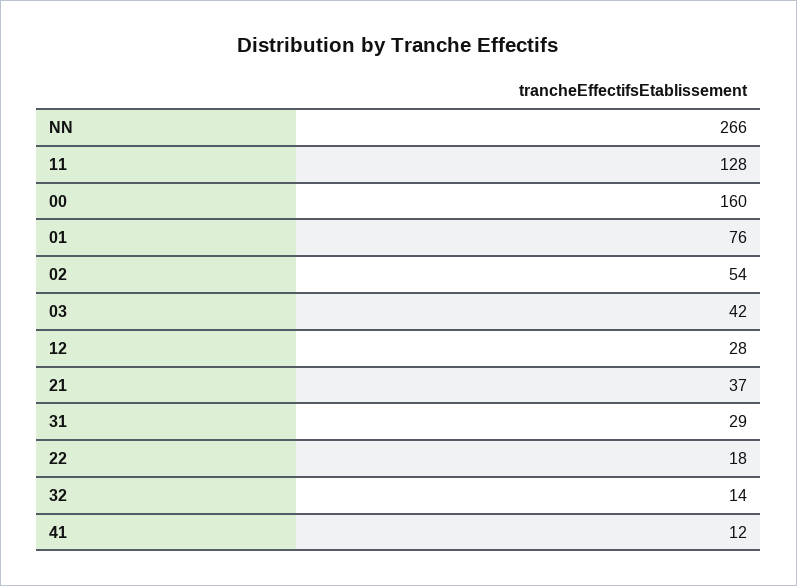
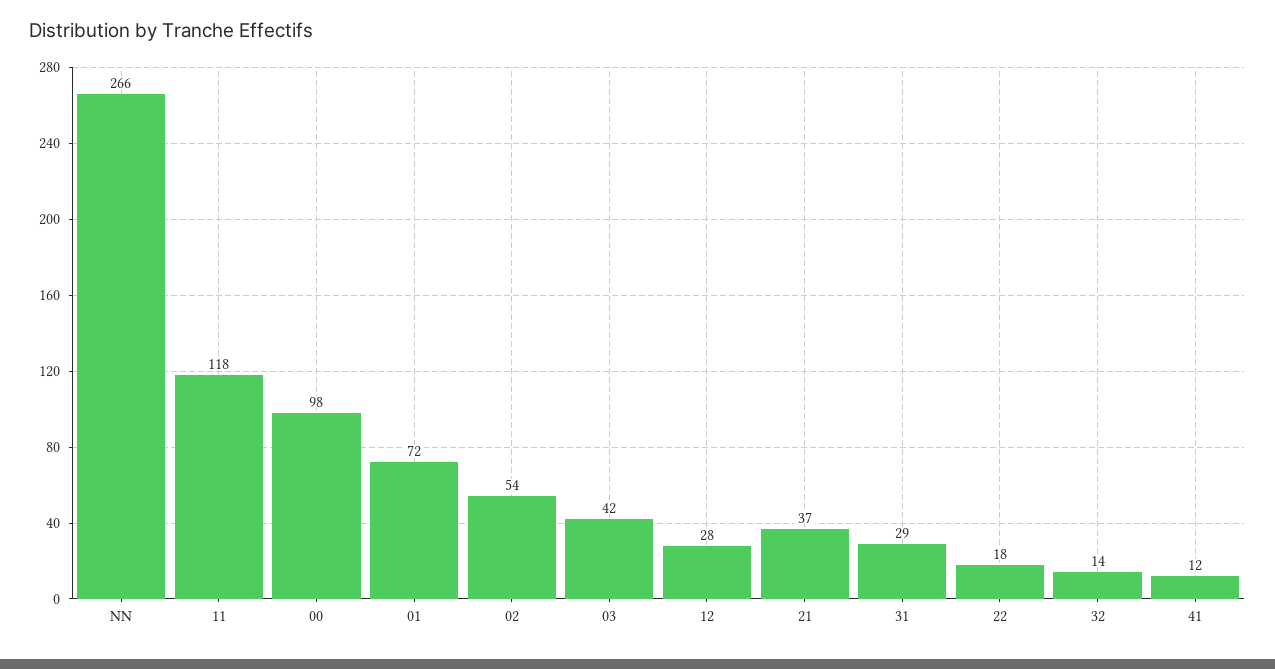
  {
    "NN": 266,
-   "11": 128,
+   "11": 118,
-   "00": 160,
+   "00": 98,
-   "01": 76,
+   "01": 72,
    "02": 54,
    "03": 42,
    "12": 28,
    "21": 37,
    "31": 29,
    "22": 18,
    "32": 14,
    "41": 12
  }

